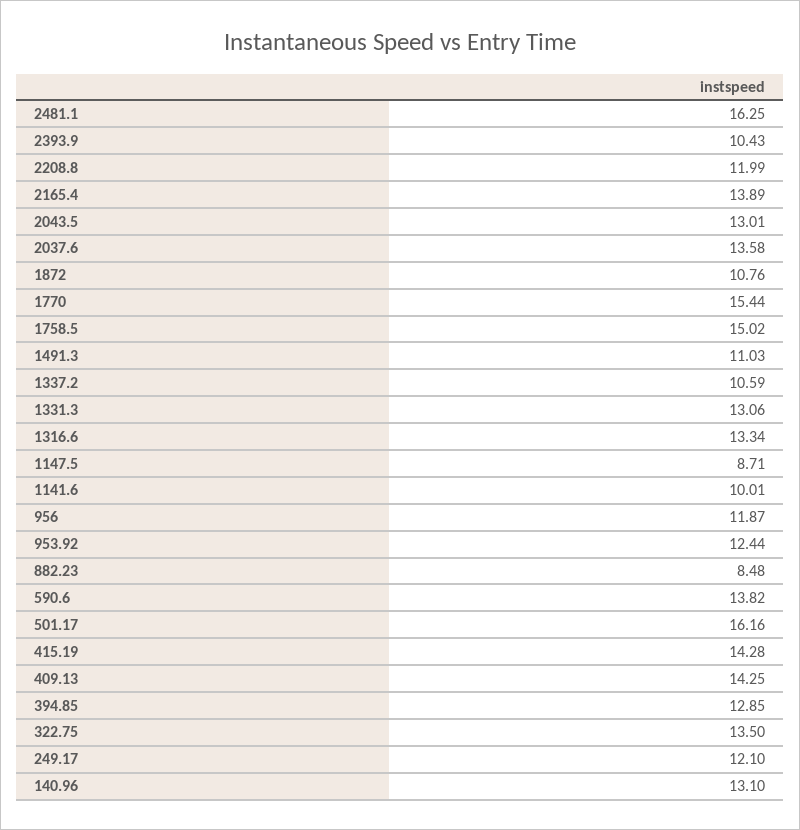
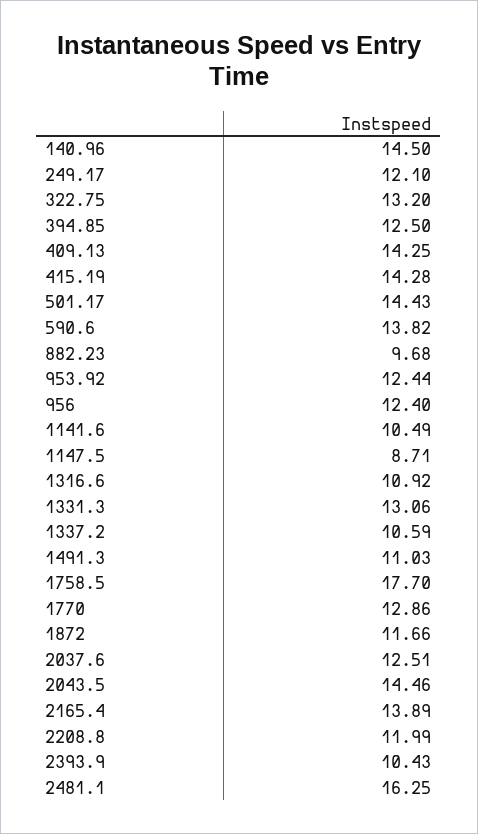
  {
    "2481.1": 16.25,
    "2393.9": 10.43,
    "2208.8": 11.99,
    "2165.4": 13.89,
-   "2043.5": 13.01,
+   "2043.5": 14.46,
-   "2037.6": 13.58,
+   "2037.6": 12.51,
-   "1872": 10.76,
+   "1872": 11.66,
-   "1770": 15.44,
+   "1770": 12.86,
-   "1758.5": 15.02,
+   "1758.5": 17.7,
    "1491.3": 11.03,
    "1337.2": 10.59,
    "1331.3": 13.06,
-   "1316.6": 13.34,
+   "1316.6": 10.92,
    "1147.5": 8.71,
-   "1141.6": 10.01,
+   "1141.6": 10.49,
-   "956": 11.87,
+   "956": 12.4,
    "953.92": 12.44,
-   "882.23": 8.48,
+   "882.23": 9.68,
    "590.6": 13.82,
-   "501.17": 16.16,
+   "501.17": 14.43,
    "415.19": 14.28,
    "409.13": 14.25,
-   "394.85": 12.85,
+   "394.85": 12.5,
-   "322.75": 13.5,
+   "322.75": 13.2,
    "249.17": 12.1,
-   "140.96": 13.1
+   "140.96": 14.5
  }

